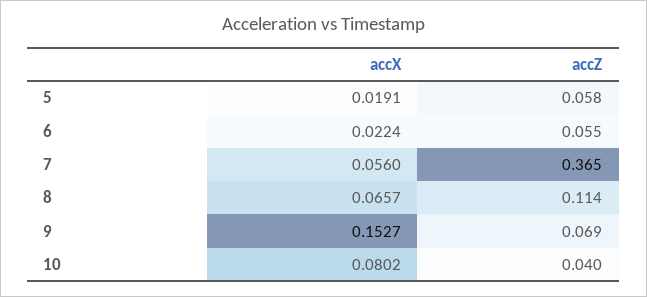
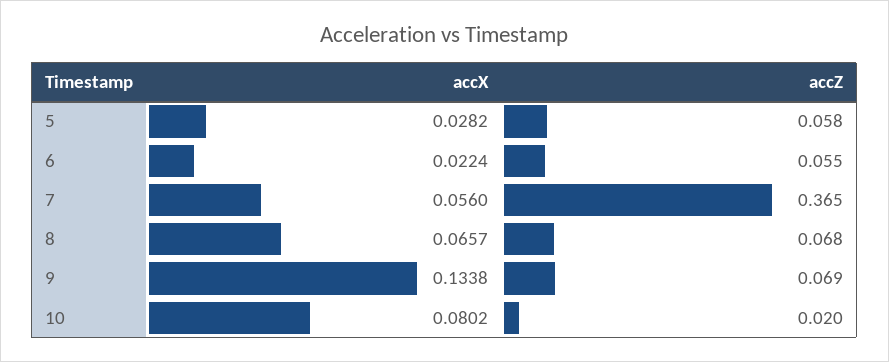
  {
    "accX": {
-     "5": 0.0191,
+     "5": 0.0282,
      "6": 0.0224,
      "7": 0.056,
      "8": 0.0657,
-     "9": 0.1527,
+     "9": 0.1338,
      "10": 0.0802
    },
    "accZ": {
      "5": 0.058,
      "6": 0.055,
      "7": 0.365,
-     "8": 0.114,
+     "8": 0.068,
      "9": 0.069,
-     "10": 0.04
+     "10": 0.02
    }
  }

